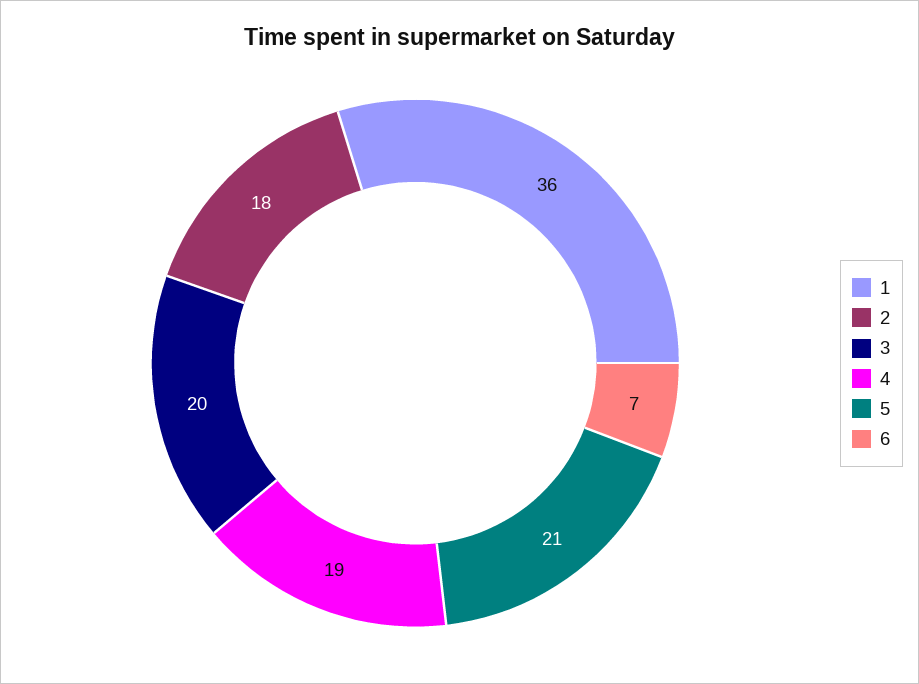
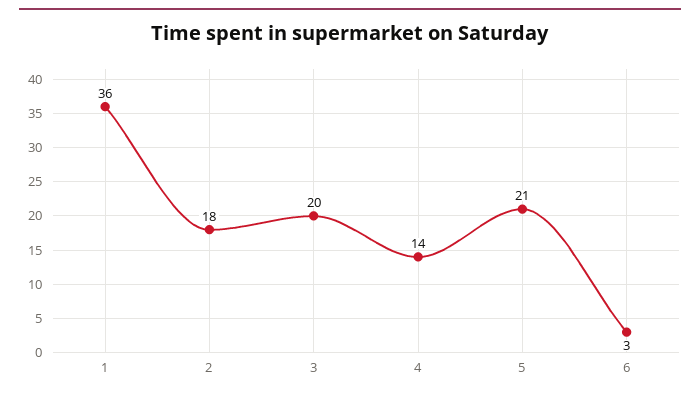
  {
    "1": 36,
    "2": 18,
    "3": 20,
-   "4": 19,
+   "4": 14,
    "5": 21,
-   "6": 7
+   "6": 3
  }

